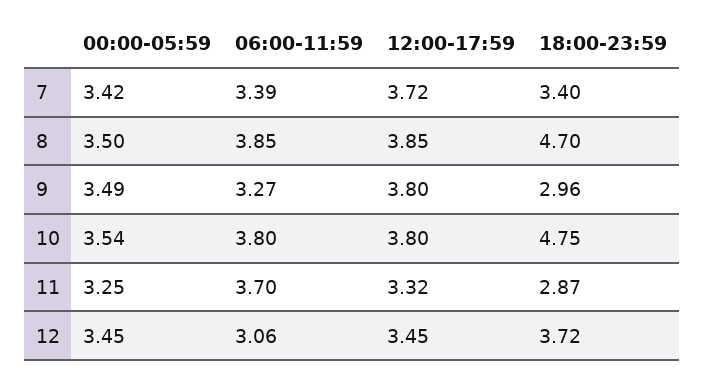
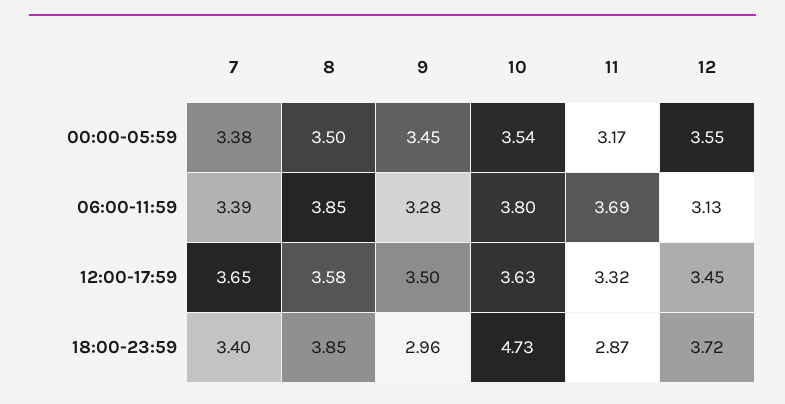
  {
    "00:00-05:59": {
-     "7": 3.42,
+     "7": 3.38,
      "8": 3.5,
-     "9": 3.49,
+     "9": 3.45,
      "10": 3.54,
-     "11": 3.25,
+     "11": 3.17,
-     "12": 3.45
+     "12": 3.55
    },
    "06:00-11:59": {
      "7": 3.39,
      "8": 3.85,
-     "9": 3.27,
+     "9": 3.28,
      "10": 3.8,
-     "11": 3.7,
+     "11": 3.69,
-     "12": 3.06
+     "12": 3.13
    },
    "12:00-17:59": {
-     "7": 3.72,
+     "7": 3.65,
-     "8": 3.85,
+     "8": 3.58,
-     "9": 3.8,
+     "9": 3.5,
-     "10": 3.8,
+     "10": 3.63,
      "11": 3.32,
      "12": 3.45
    },
    "18:00-23:59": {
      "7": 3.4,
-     "8": 4.7,
+     "8": 3.85,
      "9": 2.96,
-     "10": 4.75,
+     "10": 4.73,
      "11": 2.87,
      "12": 3.72
    }
  }

